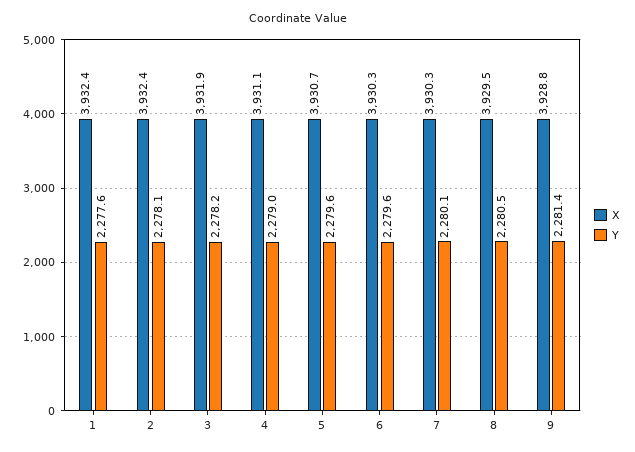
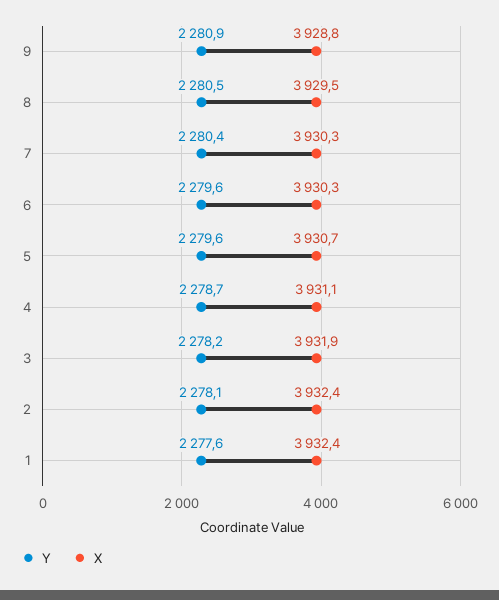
  {
    "X": {
      "1": 3932.4,
      "2": 3932.4,
      "3": 3931.9,
      "4": 3931.1,
      "5": 3930.7,
      "6": 3930.3,
      "7": 3930.3,
      "8": 3929.5,
      "9": 3928.8
    },
    "Y": {
      "1": 2277.6,
      "2": 2278.1,
      "3": 2278.2,
-     "4": 2279,
+     "4": 2278.7,
      "5": 2279.6,
      "6": 2279.6,
-     "7": 2280.1,
+     "7": 2280.4,
      "8": 2280.5,
-     "9": 2281.4
+     "9": 2280.9
    }
  }

